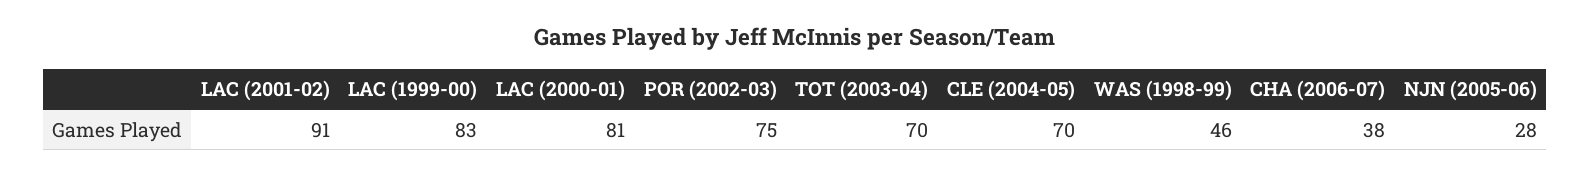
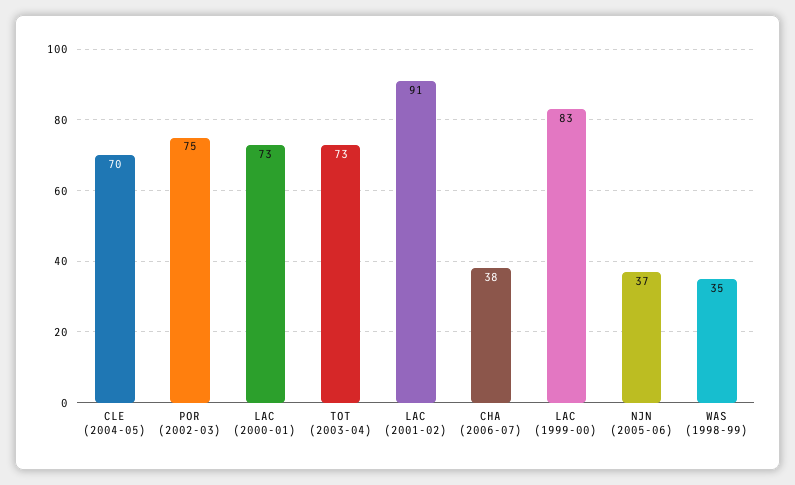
  {
    "LAC (2001-02)": 91,
    "LAC (1999-00)": 83,
-   "LAC (2000-01)": 81,
+   "LAC (2000-01)": 73,
    "POR (2002-03)": 75,
-   "TOT (2003-04)": 70,
+   "TOT (2003-04)": 73,
    "CLE (2004-05)": 70,
-   "WAS (1998-99)": 46,
+   "WAS (1998-99)": 35,
    "CHA (2006-07)": 38,
-   "NJN (2005-06)": 28
+   "NJN (2005-06)": 37
  }

